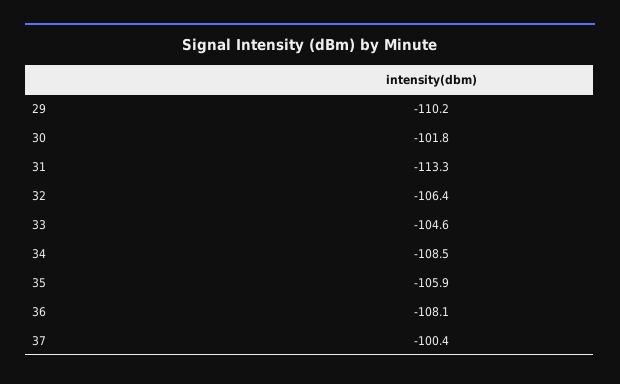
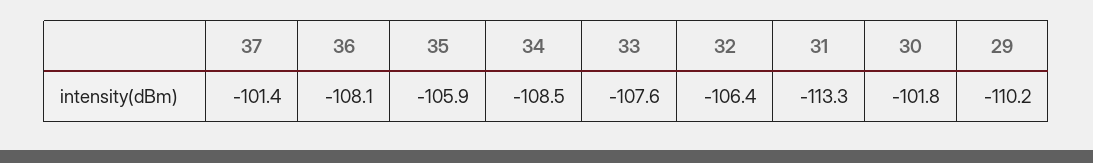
  {
    "29": -110.2,
    "30": -101.8,
    "31": -113.3,
    "32": -106.4,
-   "33": -104.6,
+   "33": -107.6,
    "34": -108.5,
    "35": -105.9,
    "36": -108.1,
-   "37": -100.4
+   "37": -101.4
  }

